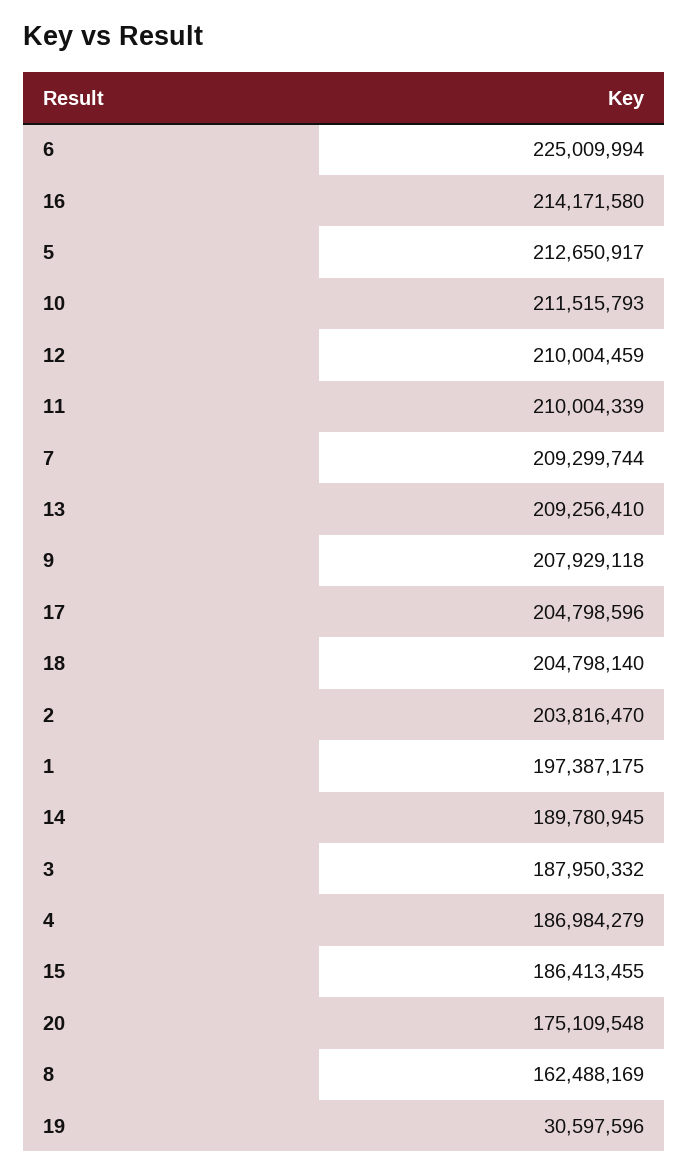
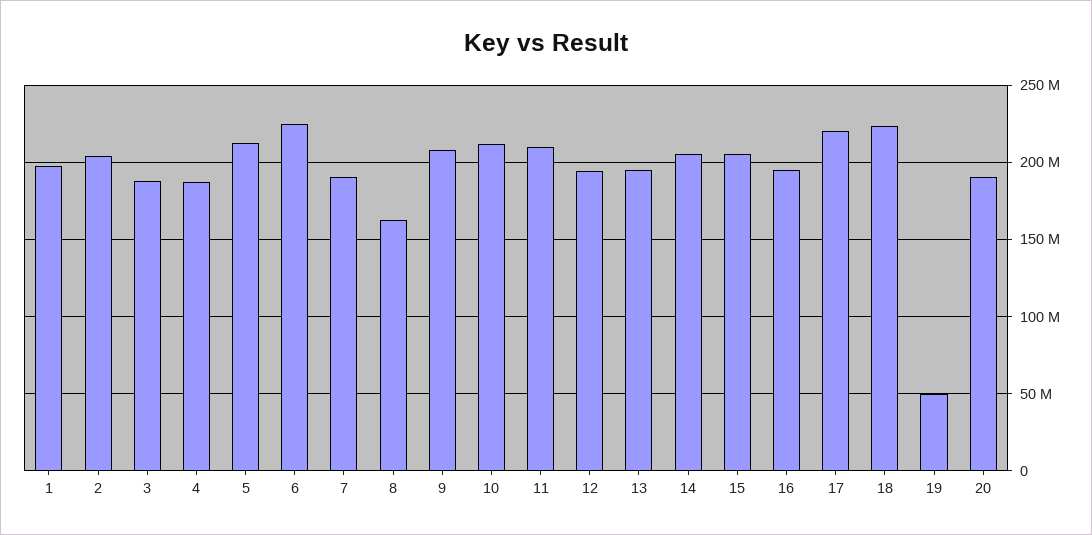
  {
    "6": 225009994,
-   "16": 214171580,
+   "16": 195000000,
    "5": 212650917,
    "10": 211515793,
-   "12": 210004459,
+   "12": 195000000,
    "11": 210004339,
-   "7": 209299744,
+   "7": 190000000,
-   "13": 209256410,
+   "13": 195000000,
    "9": 207929118,
-   "17": 204798596,
+   "17": 220000000,
-   "18": 204798140,
+   "18": 225000000,
    "2": 203816470,
    "1": 197387175,
-   "14": 189780945,
+   "14": 205000000,
    "3": 187950332,
    "4": 186984279,
-   "15": 186413455,
+   "15": 205000000,
-   "20": 175109548,
+   "20": 190000000,
    "8": 162488169,
-   "19": 30597596
+   "19": 50000000
  }

